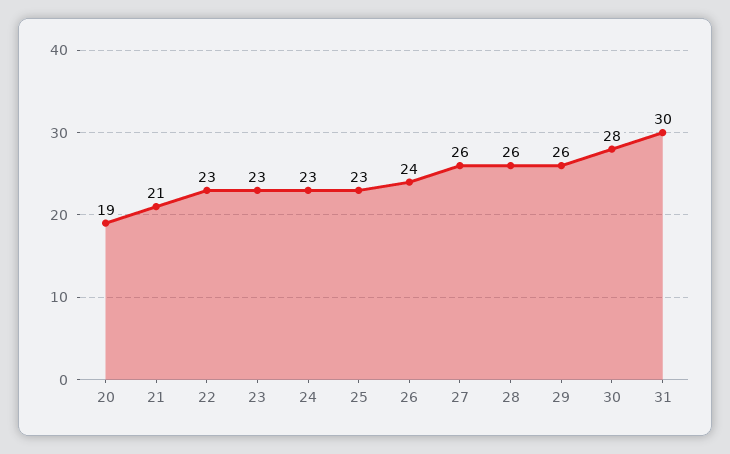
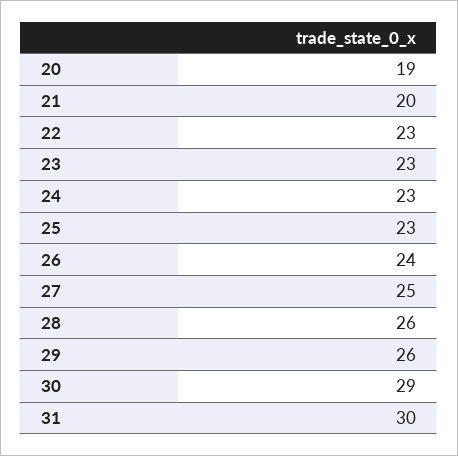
  {
    "20": 19,
-   "21": 21,
+   "21": 20,
    "22": 23,
    "23": 23,
    "24": 23,
    "25": 23,
    "26": 24,
-   "27": 26,
+   "27": 25,
    "28": 26,
    "29": 26,
-   "30": 28,
+   "30": 29,
    "31": 30
  }

